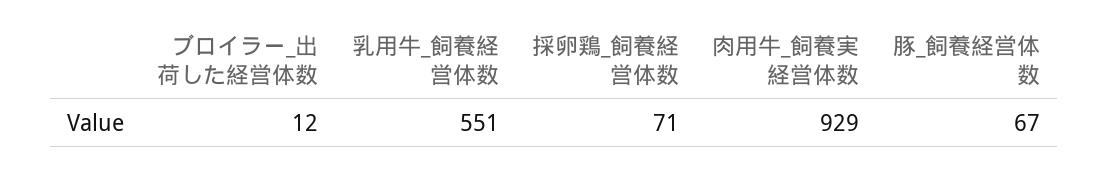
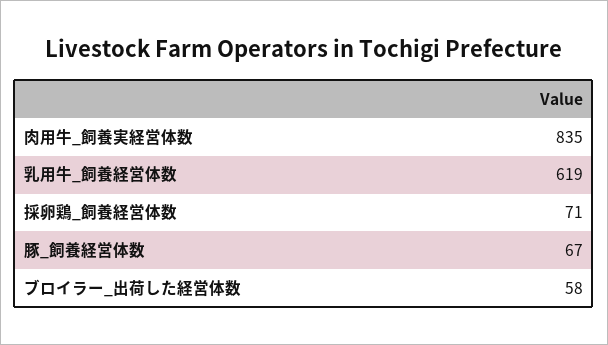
  {
-   "ブロイラー_出荷した経営体数": 12,
+   "ブロイラー_出荷した経営体数": 58,
-   "乳用牛_飼養経営体数": 551,
+   "乳用牛_飼養経営体数": 619,
    "採卵鶏_飼養経営体数": 71,
-   "肉用牛_飼養実経営体数": 929,
+   "肉用牛_飼養実経営体数": 835,
    "豚_飼養経営体数": 67
  }

